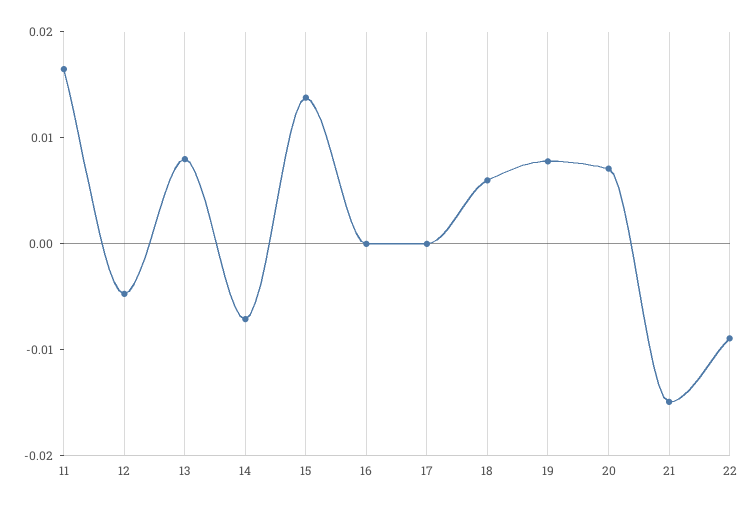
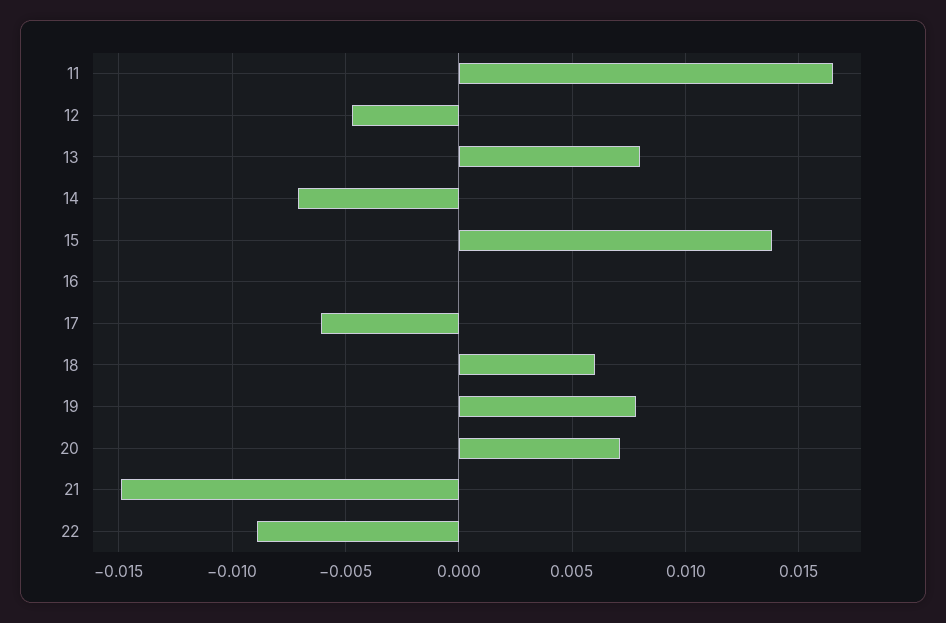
  {
    "11": 0.0165,
    "12": -0.0045,
    "13": 0.008,
    "14": -0.007,
    "15": 0.014,
    "16": 0,
-   "17": 0,
+   "17": -0.006,
    "18": 0.006,
    "19": 0.008,
    "20": 0.007,
    "21": -0.015,
    "22": -0.009
  }

